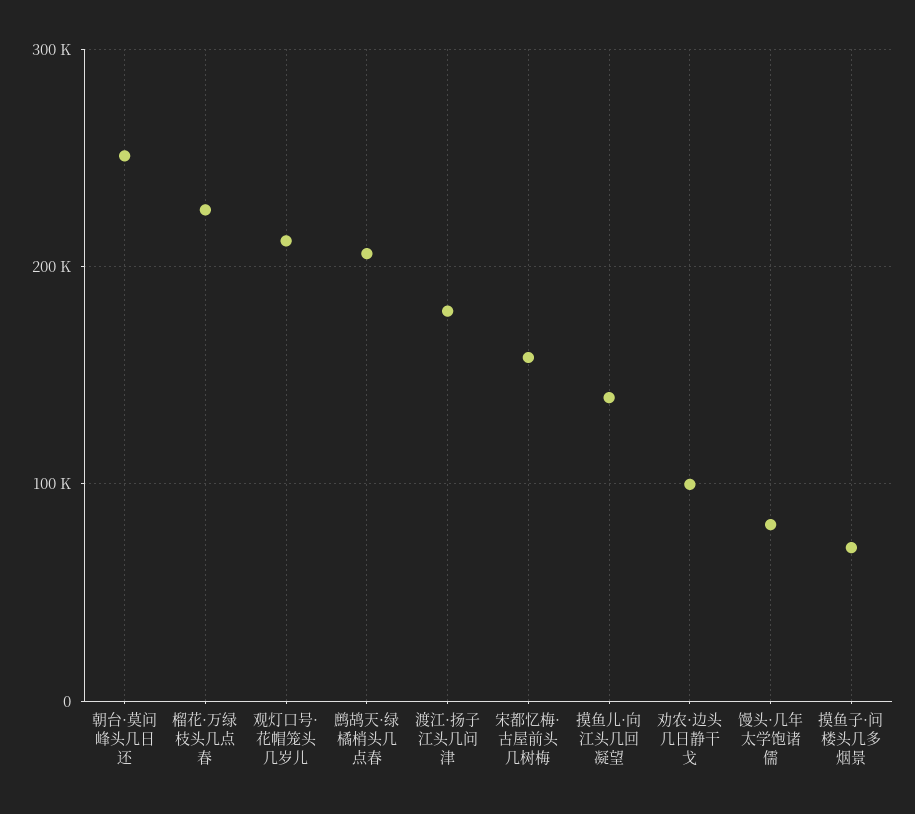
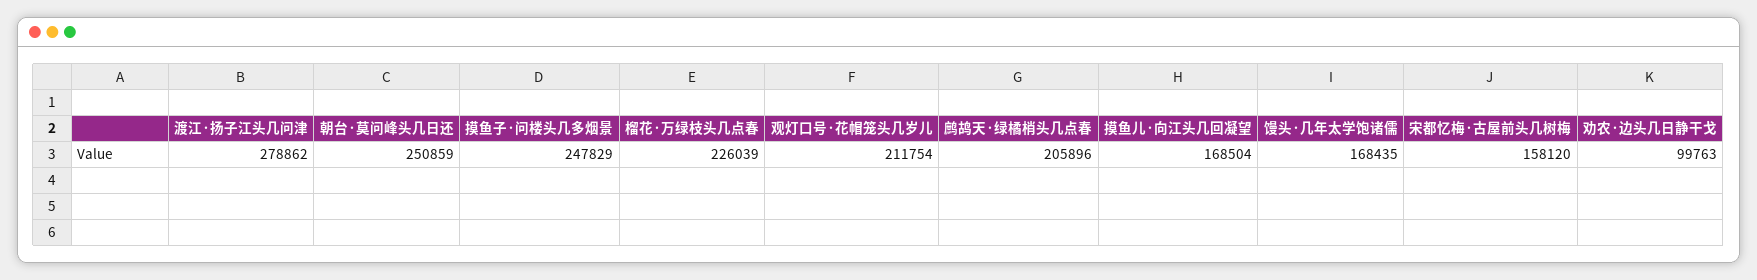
  {
    "朝台·莫问峰头几日还": 250859,
    "榴花·万绿枝头几点春": 226039,
    "观灯口号·花帽笼头几岁儿": 211754,
    "鹧鸪天·绿橘梢头几点春": 205896,
-   "渡江·扬子江头几问津": 180000,
+   "渡江·扬子江头几问津": 278862,
    "宋都忆梅·古屋前头几树梅": 158120,
-   "摸鱼儿·向江头几回凝望": 140000,
+   "摸鱼儿·向江头几回凝望": 168504,
    "劝农·边头几日静干戈": 99763,
-   "馒头·几年太学饱诸儒": 80000,
+   "馒头·几年太学饱诸儒": 168435,
-   "摸鱼子·问楼头几多烟景": 70000
+   "摸鱼子·问楼头几多烟景": 247829
  }

